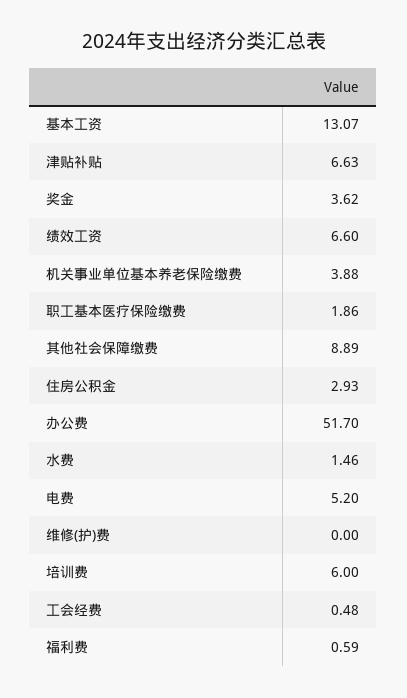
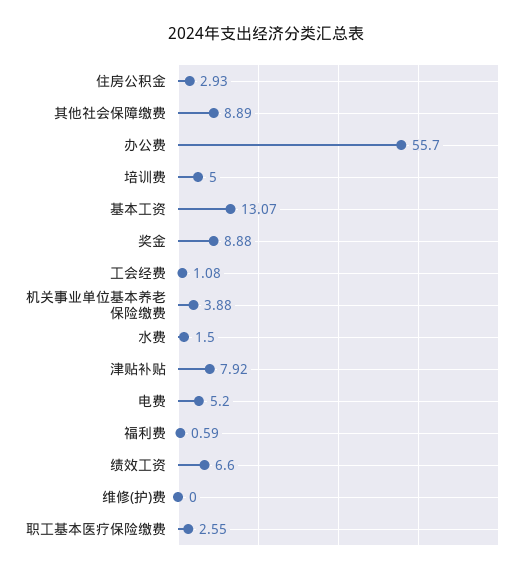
  {
    "基本工资": 13.07,
-   "津贴补贴": 6.63,
+   "津贴补贴": 7.92,
-   "奖金": 3.62,
+   "奖金": 8.88,
    "绩效工资": 6.6,
    "机关事业单位基本养老保险缴费": 3.88,
-   "职工基本医疗保险缴费": 1.86,
+   "职工基本医疗保险缴费": 2.55,
    "其他社会保障缴费": 8.89,
    "住房公积金": 2.93,
-   "办公费": 51.7,
+   "办公费": 55.7,
-   "水费": 1.46,
+   "水费": 1.5,
    "电费": 5.2,
    "维修(护)费": 0,
-   "培训费": 6,
+   "培训费": 5,
-   "工会经费": 0.48,
+   "工会经费": 1.08,
    "福利费": 0.59
  }

